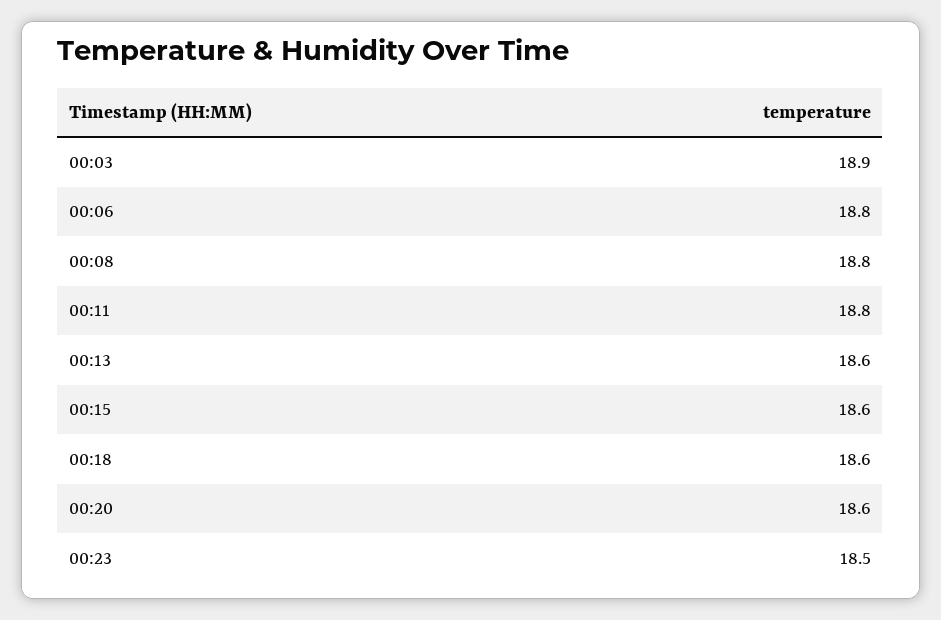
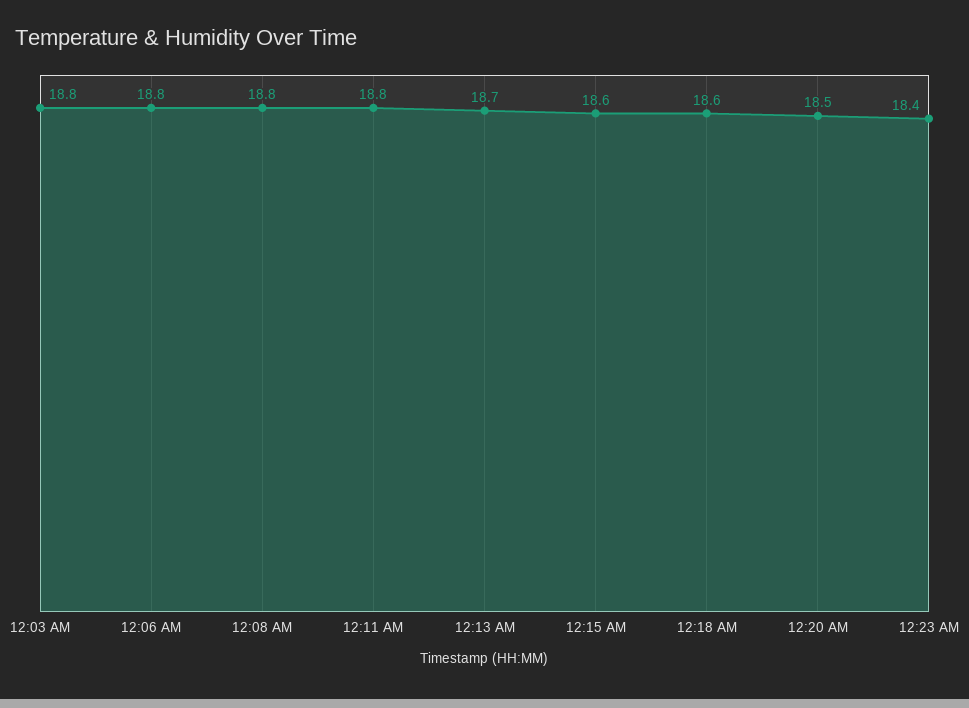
  {
-   "00:03": 18.9,
+   "00:03": 18.8,
    "00:06": 18.8,
    "00:08": 18.8,
    "00:11": 18.8,
-   "00:13": 18.6,
+   "00:13": 18.7,
    "00:15": 18.6,
    "00:18": 18.6,
-   "00:20": 18.6,
+   "00:20": 18.5,
-   "00:23": 18.5
+   "00:23": 18.4
  }

